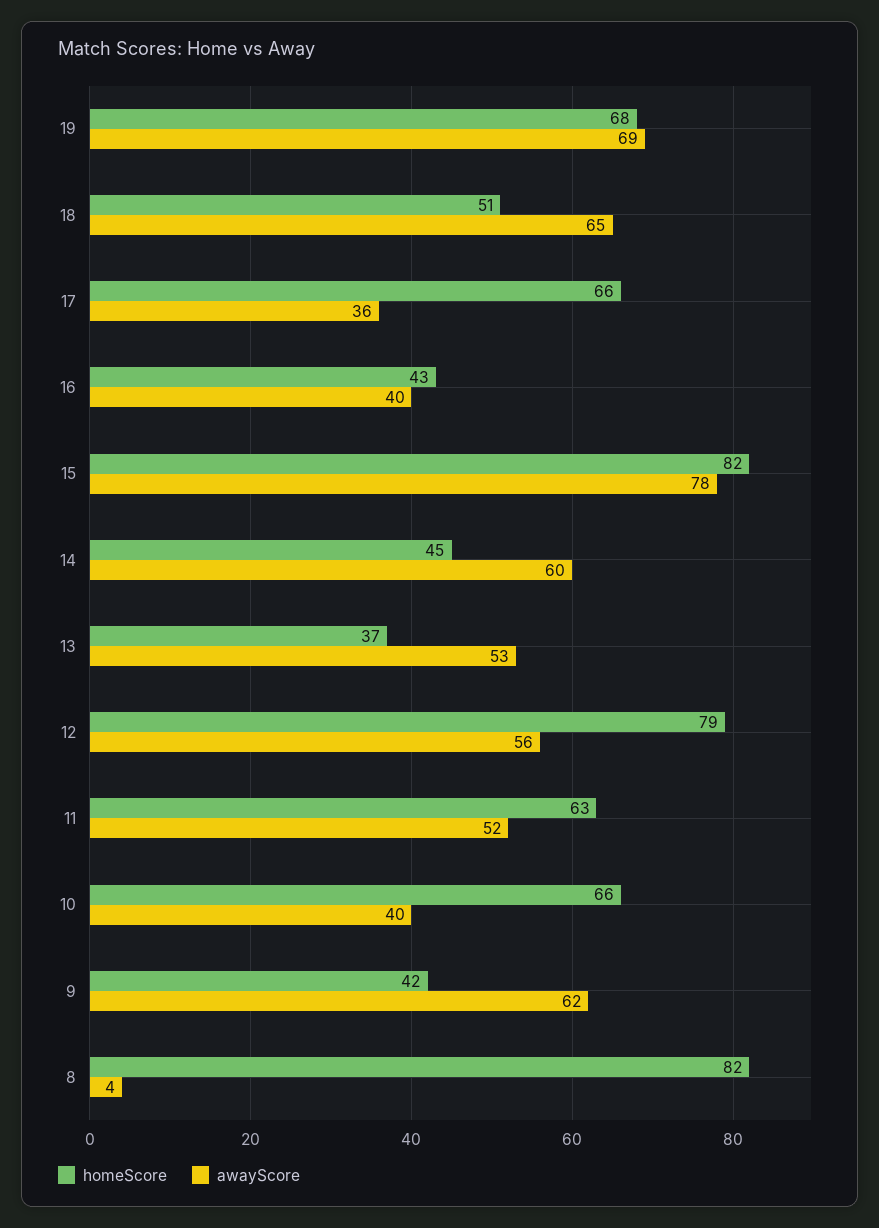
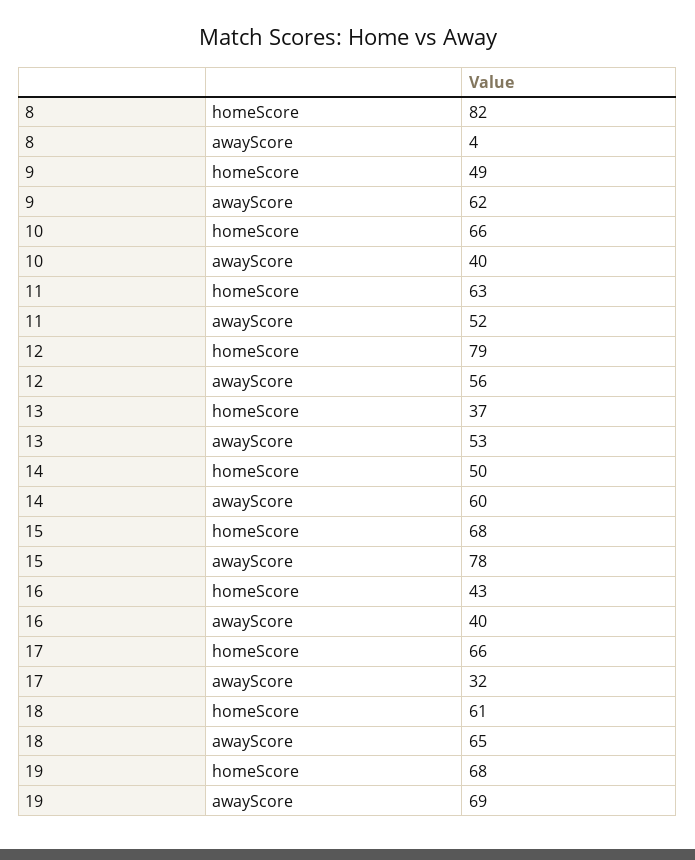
  {
    "homeScore": {
      "19": 68,
-     "18": 51,
+     "18": 61,
      "17": 66,
      "16": 43,
-     "15": 82,
+     "15": 68,
-     "14": 45,
+     "14": 50,
      "13": 37,
      "12": 79,
      "11": 63,
      "10": 66,
-     "9": 42,
+     "9": 49,
      "8": 82
    },
    "awayScore": {
      "19": 69,
      "18": 65,
-     "17": 36,
+     "17": 32,
      "16": 40,
      "15": 78,
      "14": 60,
      "13": 53,
      "12": 56,
      "11": 52,
      "10": 40,
      "9": 62,
      "8": 4
    }
  }

